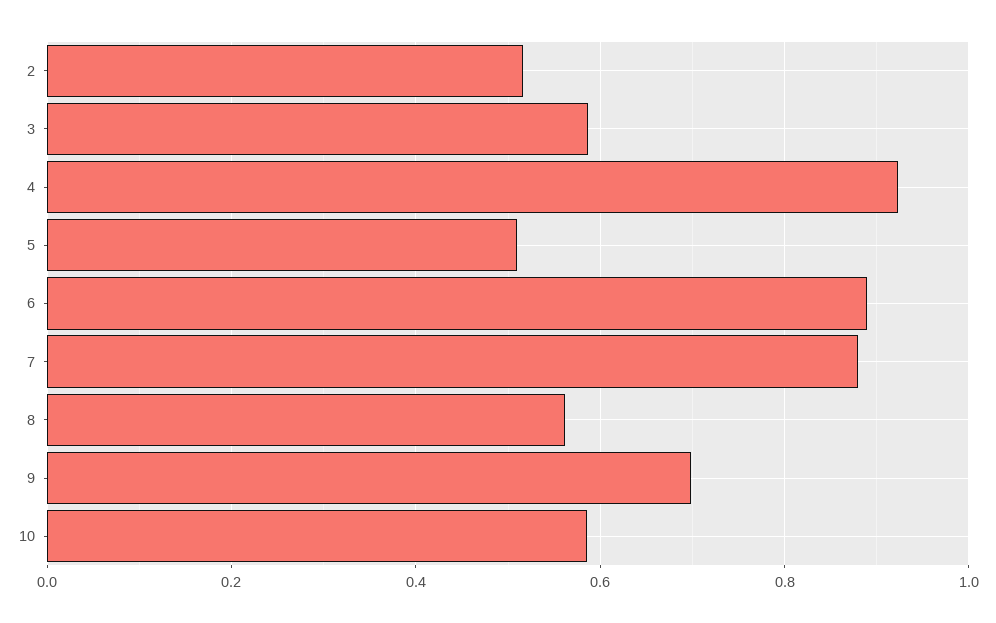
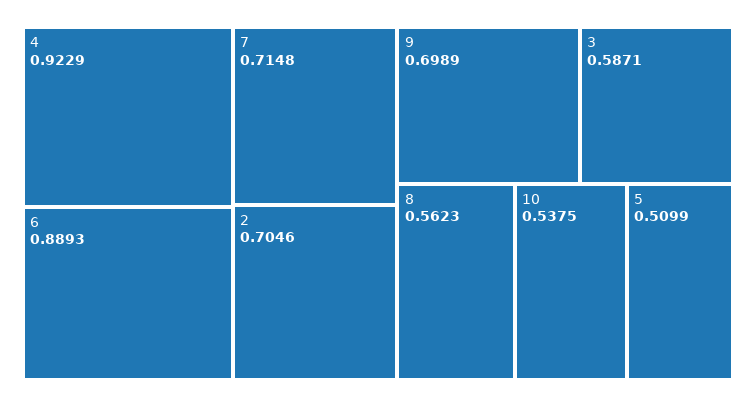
  {
-   "2": 0.52,
+   "2": 0.7046,
    "3": 0.5871,
    "4": 0.9229,
    "5": 0.5099,
    "6": 0.8893,
-   "7": 0.88,
+   "7": 0.7148,
    "8": 0.5623,
    "9": 0.6989,
-   "10": 0.58
+   "10": 0.5375
  }

